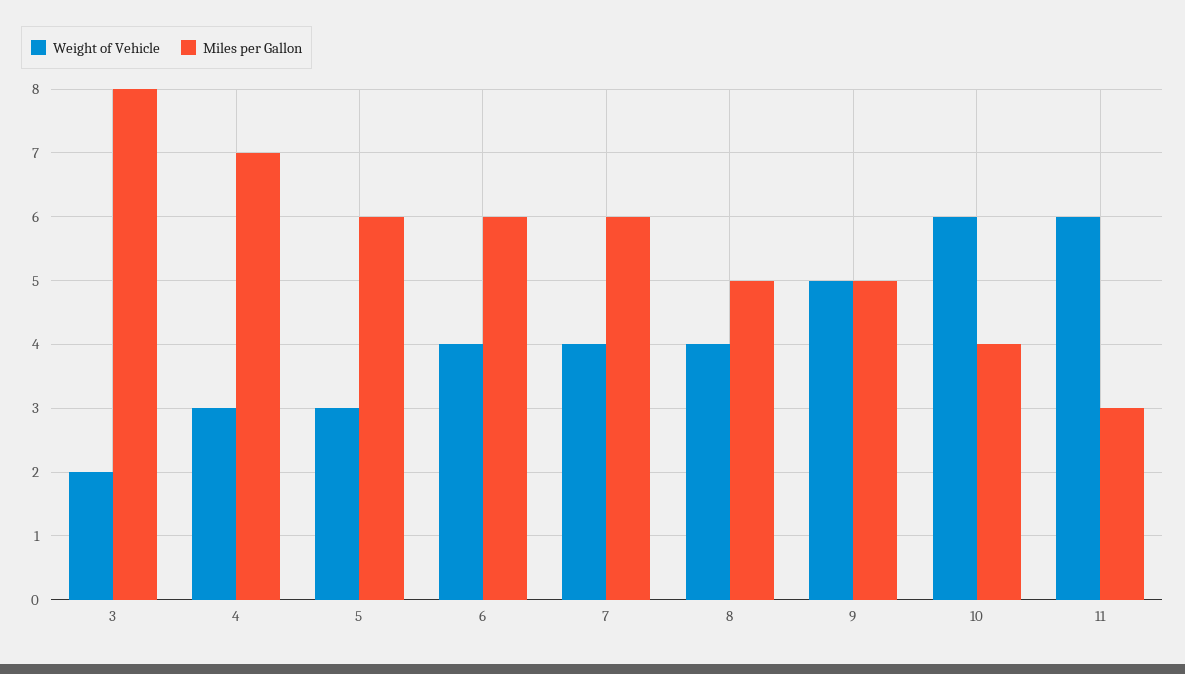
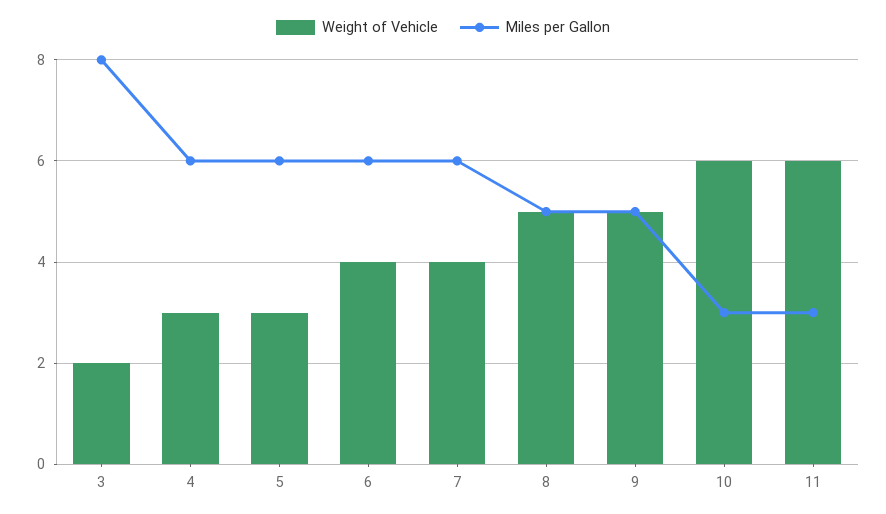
  {
    "Weight of Vehicle": {
      "3": 2,
      "4": 3,
      "5": 3,
      "6": 4,
      "7": 4,
-     "8": 4,
+     "8": 5,
      "9": 5,
      "10": 6,
      "11": 6
    },
    "Miles per Gallon": {
      "3": 8,
-     "4": 7,
+     "4": 6,
      "5": 6,
      "6": 6,
      "7": 6,
      "8": 5,
      "9": 5,
-     "10": 4,
+     "10": 3,
      "11": 3
    }
  }

